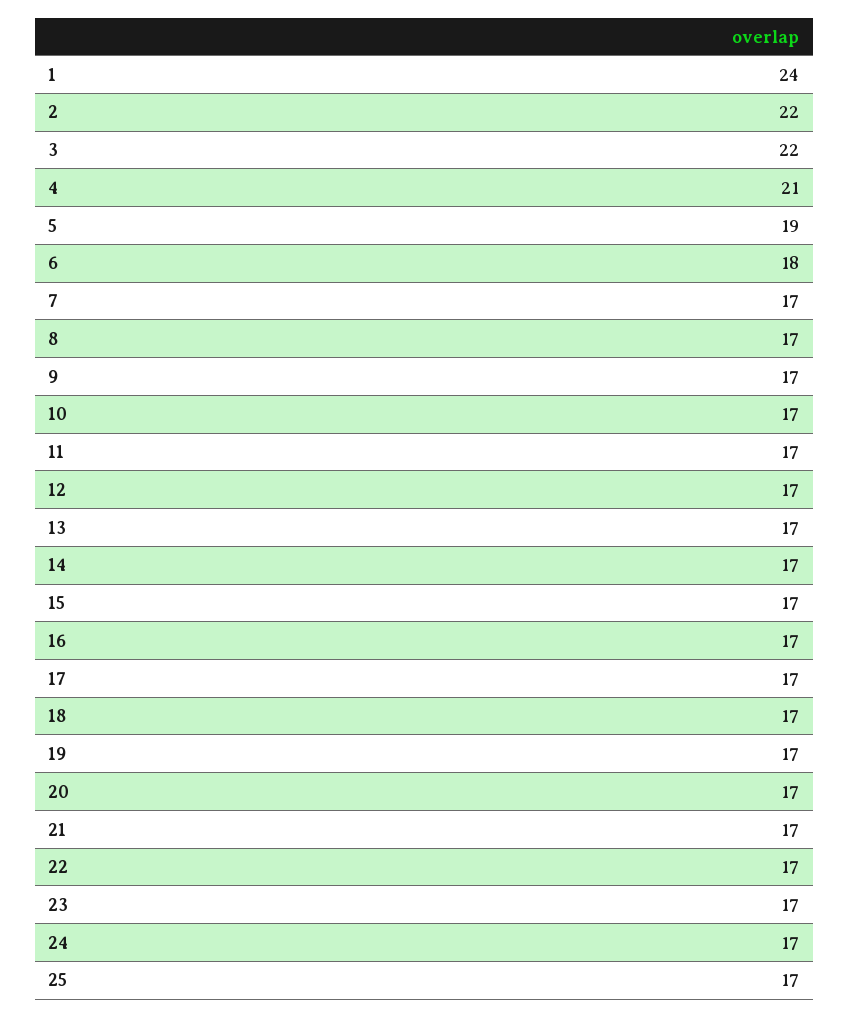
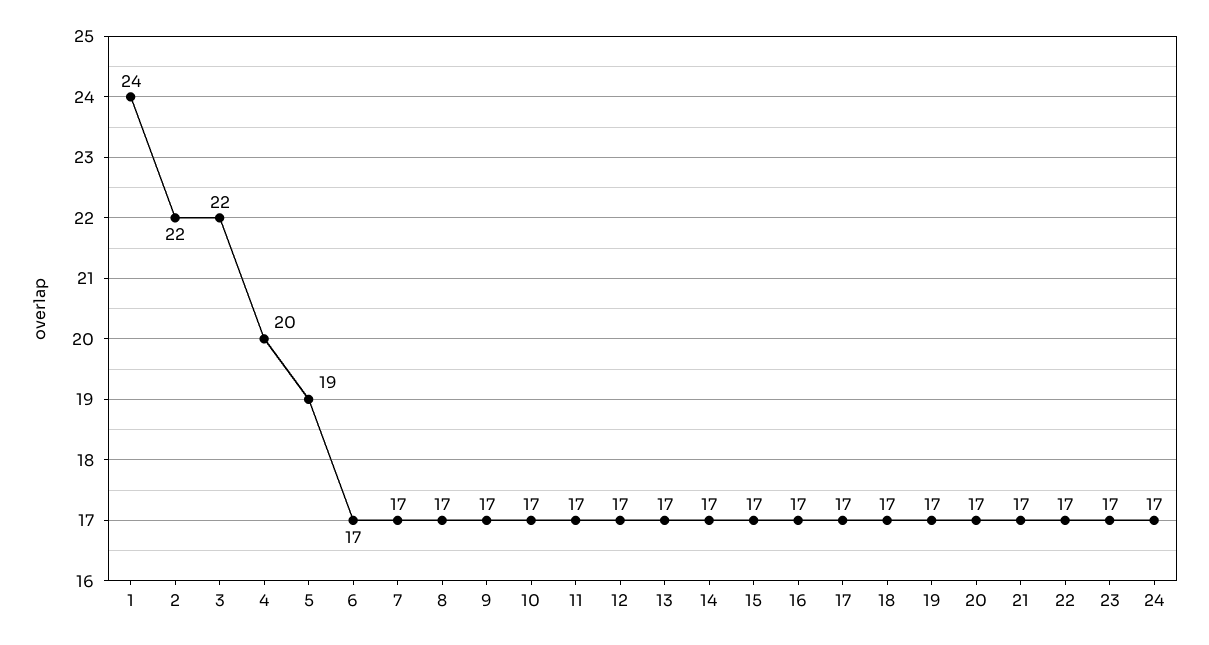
  {
    "1": 24,
    "2": 22,
    "3": 22,
-   "4": 21,
+   "4": 20,
    "5": 19,
-   "6": 18,
+   "6": 17,
    "7": 17,
    "8": 17,
    "9": 17,
    "10": 17,
    "11": 17,
    "12": 17,
    "13": 17,
    "14": 17,
    "15": 17,
    "16": 17,
    "17": 17,
    "18": 17,
    "19": 17,
    "20": 17,
    "21": 17,
    "22": 17,
    "23": 17,
-   "24": 17,
+   "24": 17
-   "25": 17
  }

